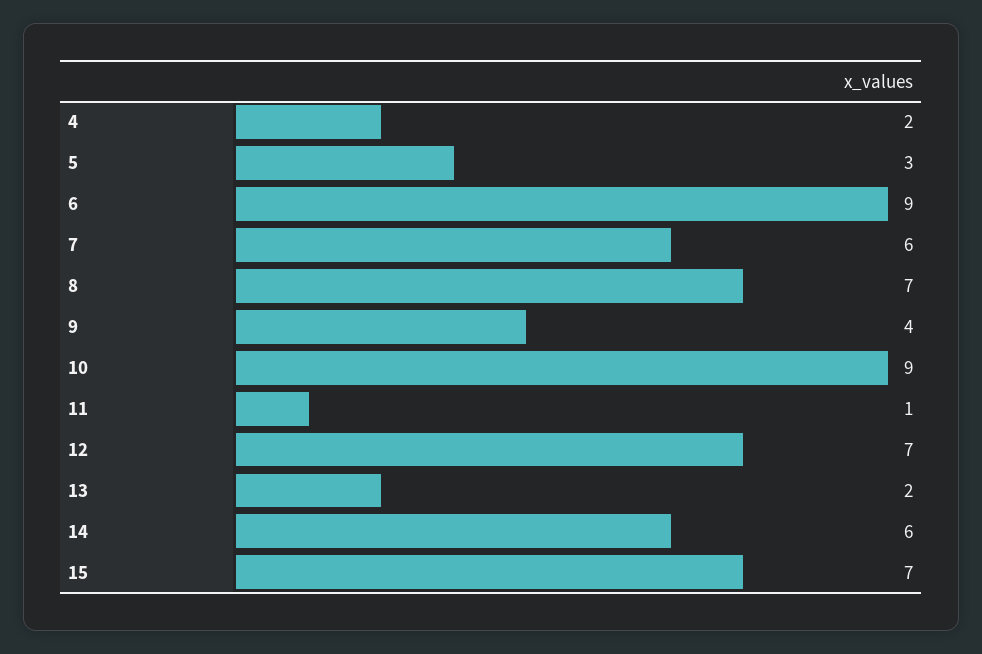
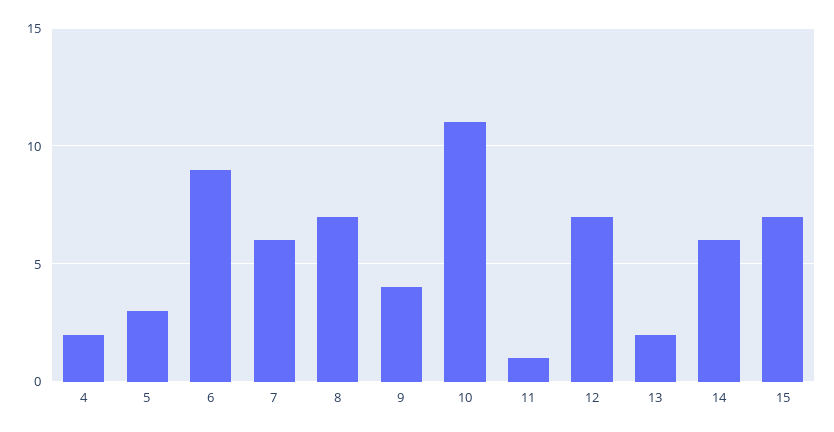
  {
    "4": 2,
    "5": 3,
    "6": 9,
    "7": 6,
    "8": 7,
    "9": 4,
-   "10": 9,
+   "10": 11,
    "11": 1,
    "12": 7,
    "13": 2,
    "14": 6,
    "15": 7
  }

